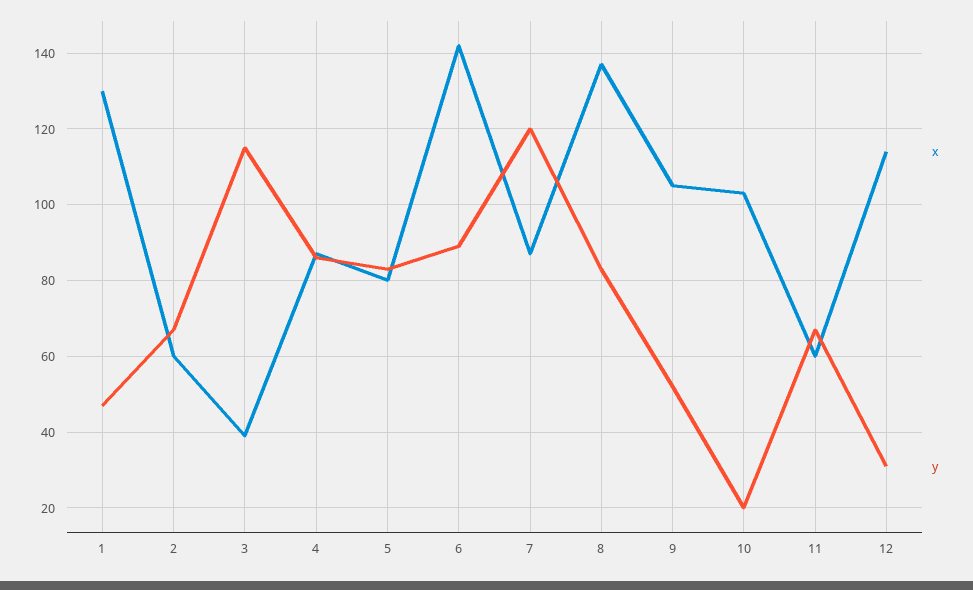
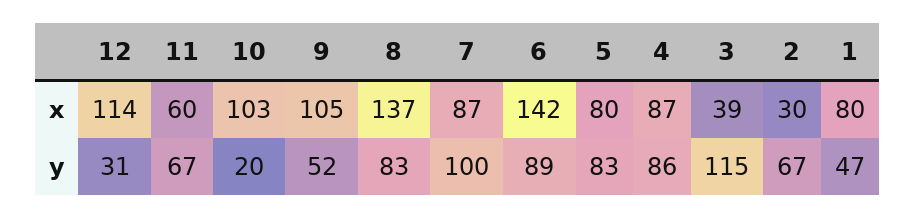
  {
    "x": {
-     "1": 130,
+     "1": 80,
-     "2": 60,
+     "2": 30,
      "3": 39,
      "4": 87,
      "5": 80,
      "6": 142,
      "7": 87,
      "8": 137,
      "9": 105,
      "10": 103,
      "11": 60,
      "12": 114
    },
    "y": {
      "1": 47,
      "2": 67,
      "3": 115,
      "4": 86,
      "5": 83,
      "6": 89,
-     "7": 120,
+     "7": 100,
      "8": 83,
      "9": 52,
      "10": 20,
      "11": 67,
      "12": 31
    }
  }

